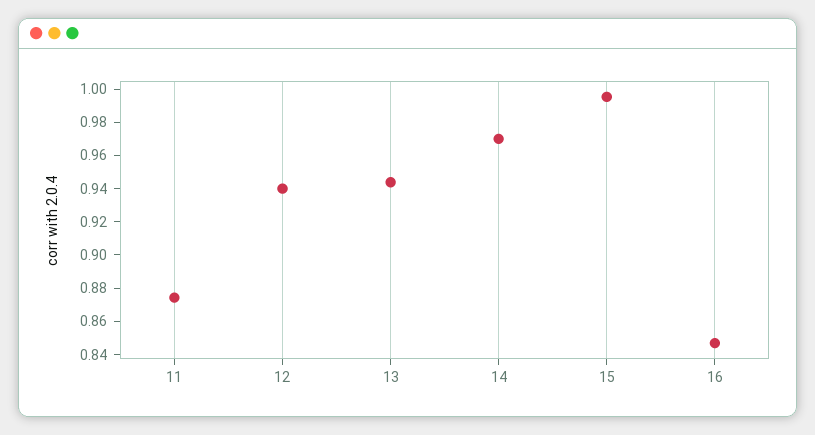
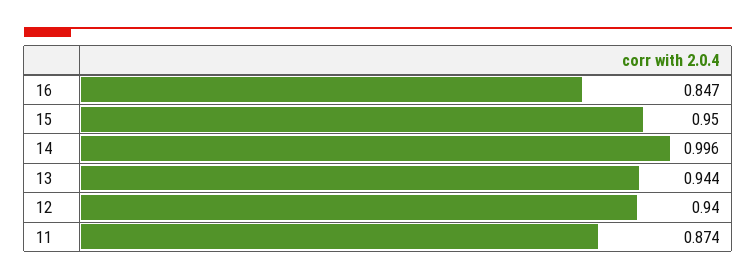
  {
    "11": 0.874,
    "12": 0.94,
    "13": 0.944,
-   "14": 0.97,
+   "14": 0.996,
-   "15": 0.995,
+   "15": 0.95,
    "16": 0.847
  }

